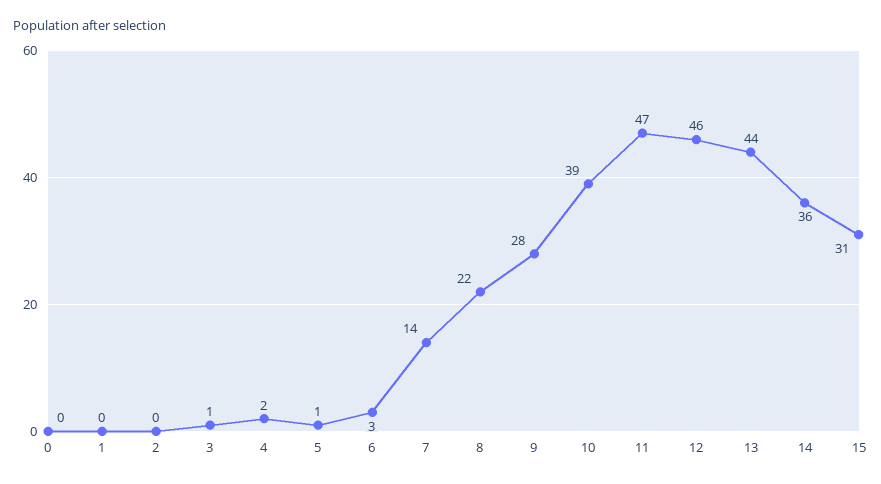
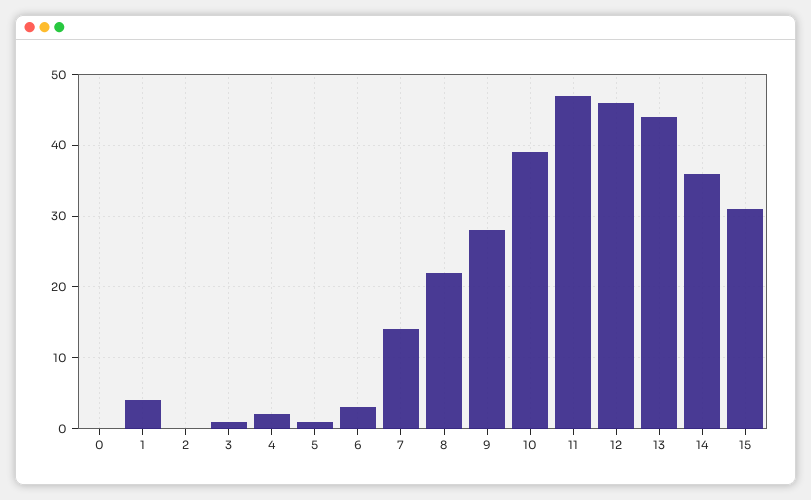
  {
    "0": 0,
-   "1": 0,
+   "1": 4,
    "2": 0,
    "3": 1,
    "4": 2,
    "5": 1,
    "6": 3,
    "7": 14,
    "8": 22,
    "9": 28,
    "10": 39,
    "11": 47,
    "12": 46,
    "13": 44,
    "14": 36,
    "15": 31
  }

